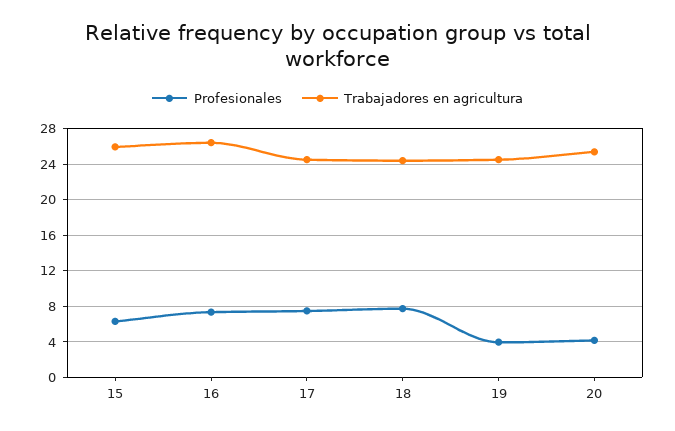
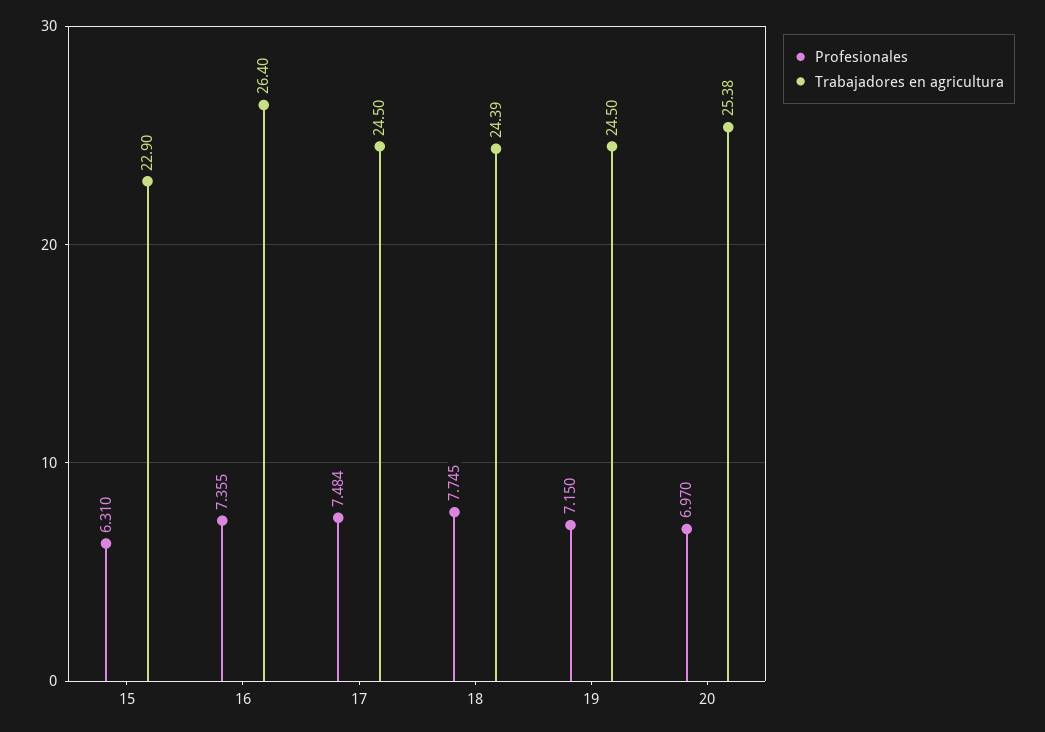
  {
    "Profesionales": {
      "15": 6.31,
      "16": 7.355,
      "17": 7.484,
      "18": 7.745,
-     "19": 4,
+     "19": 7.15,
-     "20": 4
+     "20": 6.97
    },
    "Trabajadores en agricultura": {
-     "15": 26,
+     "15": 22.9,
      "16": 26.4,
      "17": 24.5,
      "18": 24.39,
      "19": 24.5,
      "20": 25.38
    }
  }

